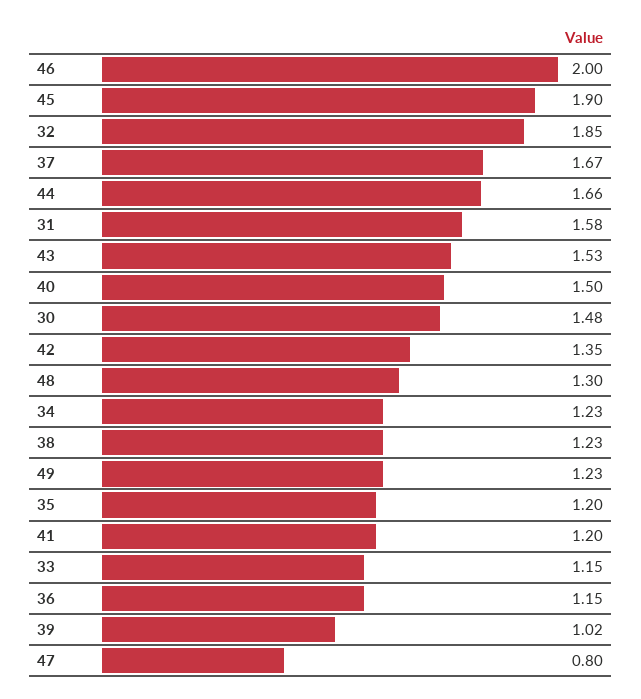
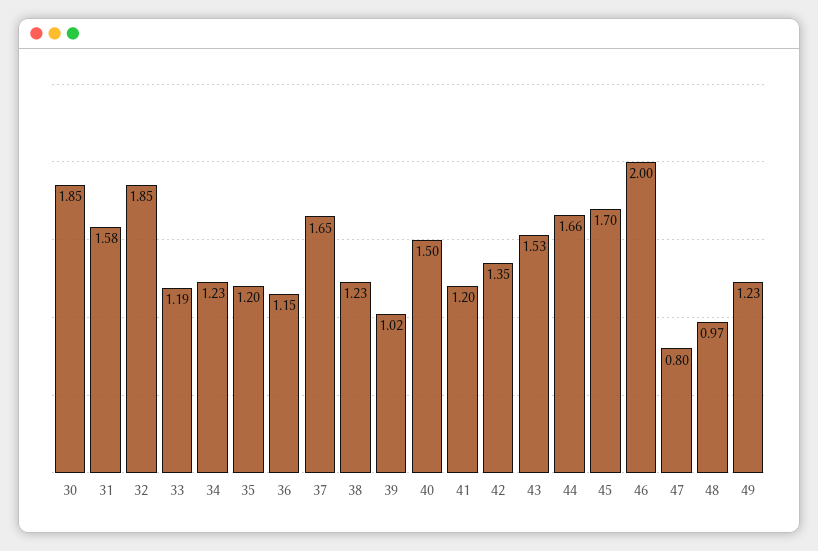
  {
    "46": 2,
-   "45": 1.9,
+   "45": 1.7,
    "32": 1.85,
-   "37": 1.67,
+   "37": 1.65,
    "44": 1.66,
    "31": 1.58,
    "43": 1.53,
    "40": 1.5,
-   "30": 1.48,
+   "30": 1.85,
    "42": 1.35,
-   "48": 1.3,
+   "48": 0.97,
    "34": 1.23,
    "38": 1.23,
    "49": 1.23,
    "35": 1.2,
    "41": 1.2,
-   "33": 1.15,
+   "33": 1.19,
    "36": 1.15,
    "39": 1.02,
    "47": 0.8
  }

